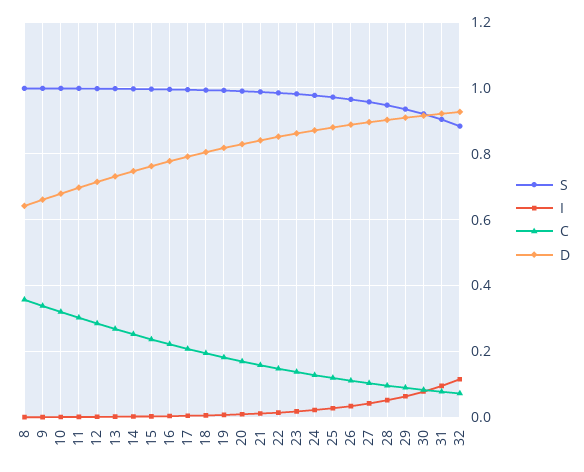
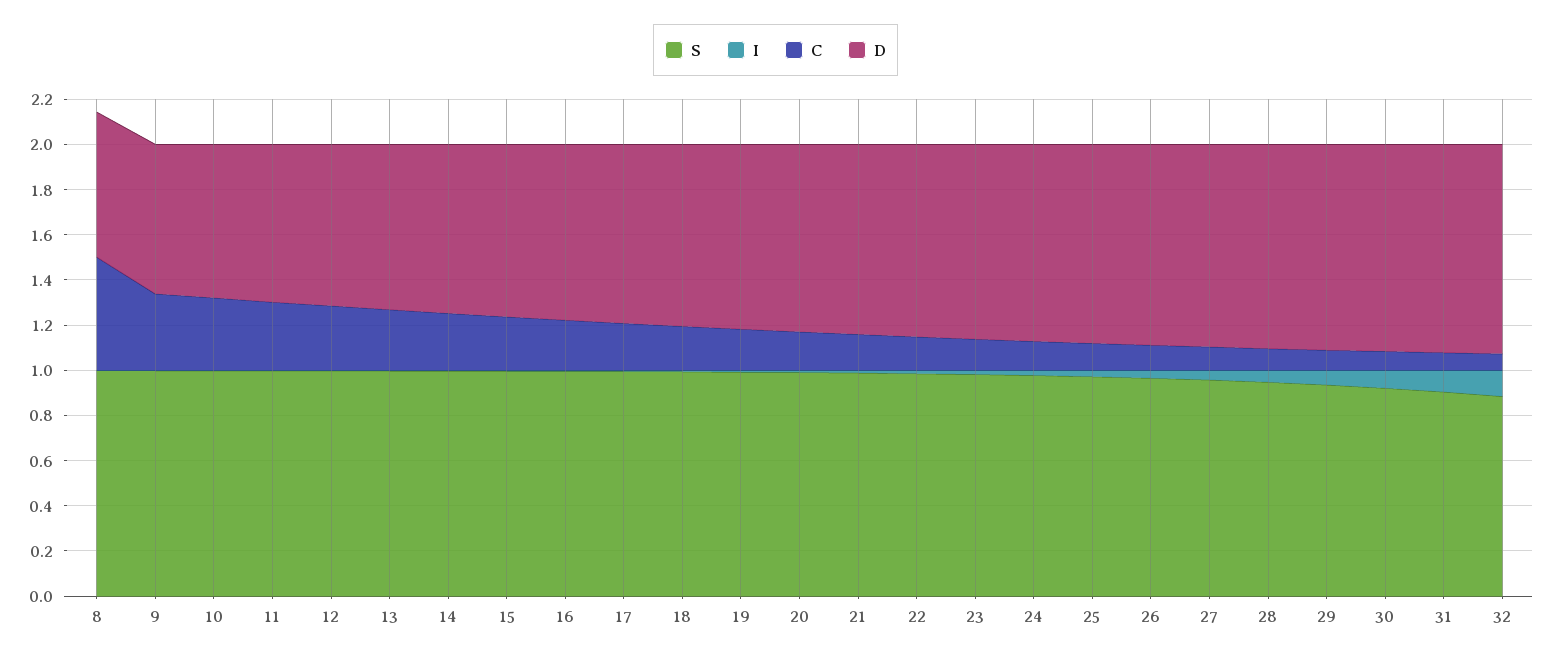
  {
    "S": {
      "8": 1,
      "9": 1,
      "10": 1,
      "11": 1,
      "12": 1,
      "13": 1,
      "14": 1,
      "15": 1,
      "16": 1,
      "17": 1,
      "18": 1,
      "19": 1,
      "20": 1,
      "21": 0.98,
      "22": 0.98,
      "23": 0.98,
      "24": 0.98,
      "25": 0.98,
      "26": 0.96,
      "27": 0.96,
      "28": 0.94,
      "29": 0.94,
      "30": 0.92,
      "31": 0.9,
      "32": 0.88
    },
    "I": {
      "8": 0,
      "9": 0,
      "10": 0,
      "11": 0,
      "12": 0,
      "13": 0,
      "14": 0,
      "15": 0,
      "16": 0,
      "17": 0,
      "18": 0,
      "19": 0,
      "20": 0,
      "21": 0.02,
      "22": 0.02,
      "23": 0.02,
      "24": 0.02,
      "25": 0.02,
      "26": 0.04,
      "27": 0.04,
      "28": 0.06,
      "29": 0.06,
      "30": 0.08,
      "31": 0.1,
      "32": 0.12
    },
    "C": {
-     "8": 0.36,
+     "8": 0.5,
      "9": 0.34,
      "10": 0.32,
      "11": 0.3,
      "12": 0.28,
      "13": 0.26,
      "14": 0.26,
      "15": 0.24,
      "16": 0.22,
      "17": 0.2,
      "18": 0.2,
      "19": 0.18,
      "20": 0.18,
      "21": 0.16,
      "22": 0.14,
      "23": 0.14,
      "24": 0.12,
      "25": 0.12,
      "26": 0.12,
      "27": 0.1,
      "28": 0.1,
      "29": 0.08,
      "30": 0.08,
      "31": 0.08,
      "32": 0.08
    },
    "D": {
      "8": 0.64,
      "9": 0.66,
      "10": 0.68,
      "11": 0.7,
      "12": 0.72,
      "13": 0.74,
      "14": 0.74,
      "15": 0.76,
      "16": 0.78,
      "17": 0.8,
      "18": 0.8,
      "19": 0.82,
      "20": 0.82,
      "21": 0.84,
      "22": 0.86,
      "23": 0.86,
      "24": 0.88,
      "25": 0.88,
      "26": 0.88,
      "27": 0.9,
      "28": 0.9,
      "29": 0.92,
      "30": 0.92,
      "31": 0.92,
      "32": 0.92
    }
  }

